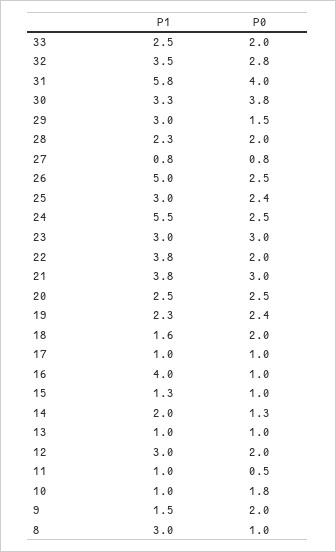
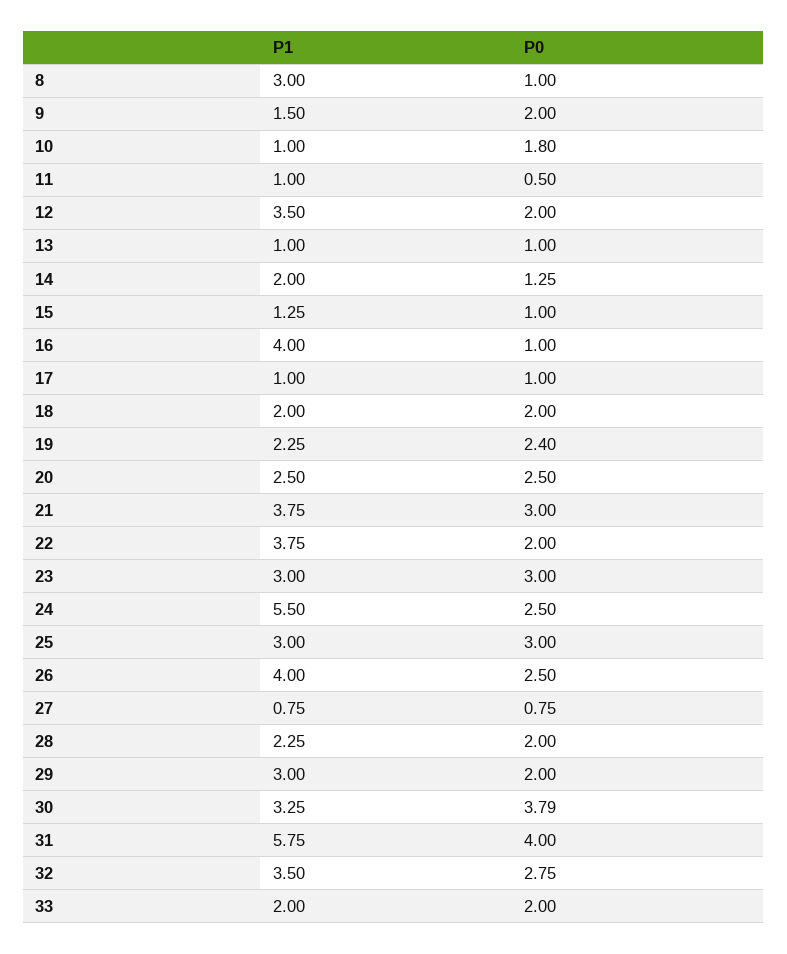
  {
    "P1": {
-     "33": 2.5,
+     "33": 2,
      "32": 3.5,
      "31": 5.75,
      "30": 3.25,
      "29": 3,
      "28": 2.25,
      "27": 0.75,
-     "26": 5,
+     "26": 4,
      "25": 3,
      "24": 5.5,
      "23": 3,
      "22": 3.75,
      "21": 3.75,
      "20": 2.5,
      "19": 2.25,
-     "18": 1.6,
+     "18": 2,
      "17": 1,
      "16": 4,
      "15": 1.25,
      "14": 2,
      "13": 1,
-     "12": 3,
+     "12": 3.5,
      "11": 1,
      "10": 1,
      "9": 1.5,
      "8": 3
    },
    "P0": {
      "33": 2,
      "32": 2.75,
      "31": 4,
      "30": 3.79,
-     "29": 1.5,
+     "29": 2,
      "28": 2,
      "27": 0.75,
      "26": 2.5,
-     "25": 2.4,
+     "25": 3,
      "24": 2.5,
      "23": 3,
      "22": 2,
      "21": 3,
      "20": 2.5,
      "19": 2.4,
      "18": 2,
      "17": 1,
      "16": 1,
      "15": 1,
      "14": 1.25,
      "13": 1,
      "12": 2,
      "11": 0.5,
      "10": 1.8,
      "9": 2,
      "8": 1
    }
  }

